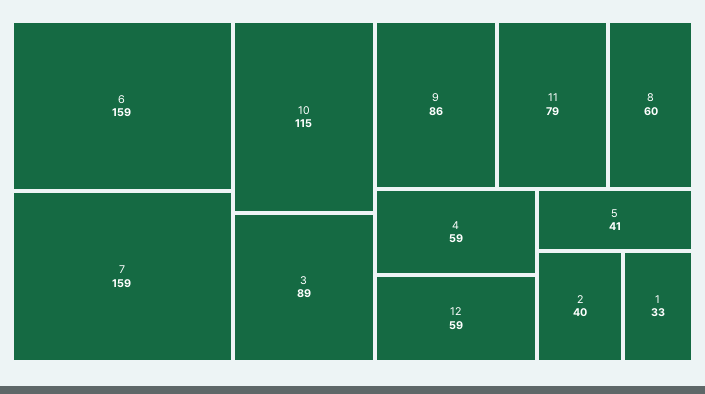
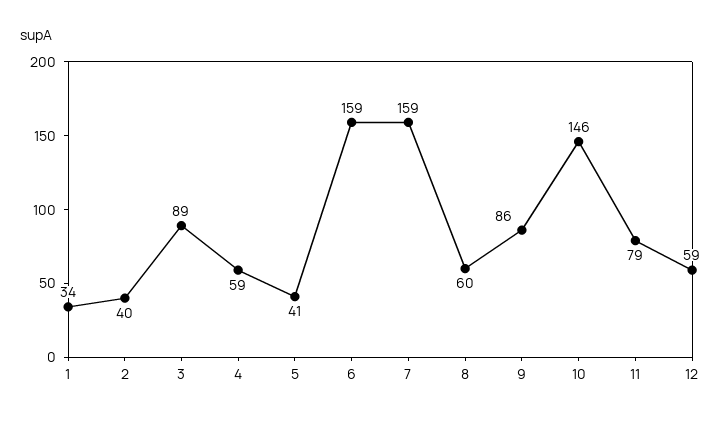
  {
    "6": 159,
    "7": 159,
-   "10": 115,
+   "10": 146,
    "3": 89,
    "9": 86,
    "11": 79,
    "8": 60,
    "4": 59,
    "12": 59,
    "5": 41,
    "2": 40,
-   "1": 33
+   "1": 34
  }

